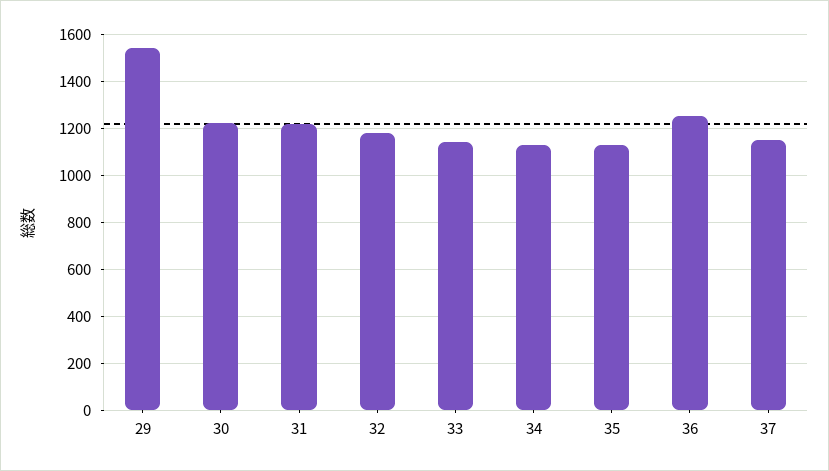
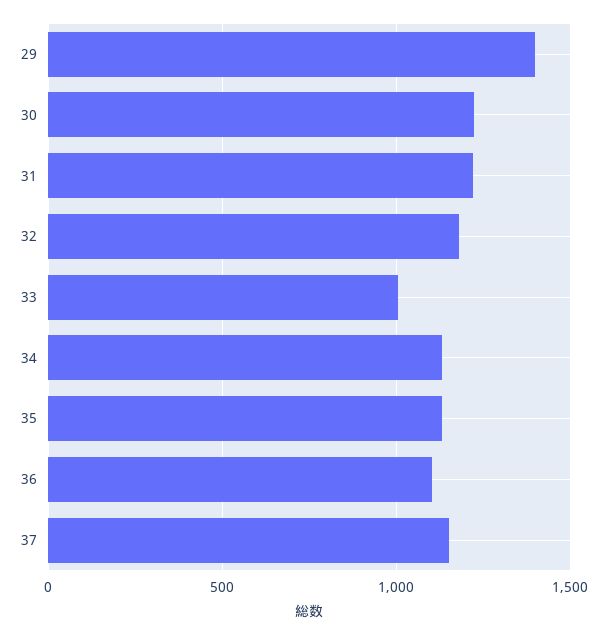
  {
-   "29": 1550,
+   "29": 1400,
    "30": 1200,
    "31": 1200,
    "32": 1200,
-   "33": 1150,
+   "33": 1000,
    "34": 1150,
    "35": 1150,
-   "36": 1250,
+   "36": 1100,
    "37": 1150
  }

